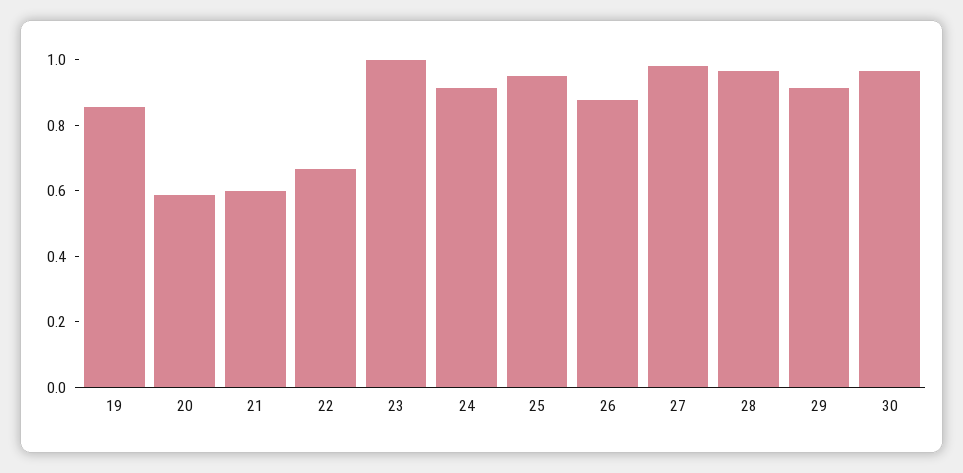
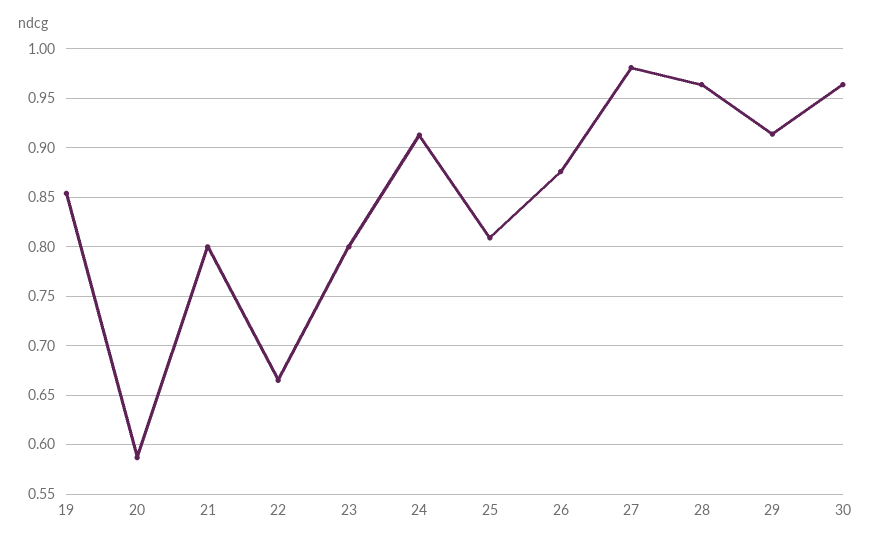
  {
    "19": 0.85,
    "20": 0.59,
-   "21": 0.6,
+   "21": 0.8,
    "22": 0.67,
-   "23": 1,
+   "23": 0.8,
    "24": 0.91,
-   "25": 0.95,
+   "25": 0.81,
    "26": 0.88,
    "27": 0.98,
    "28": 0.96,
    "29": 0.91,
    "30": 0.96
  }

